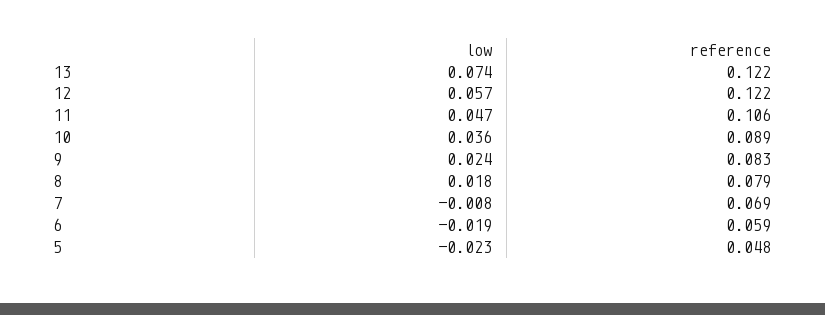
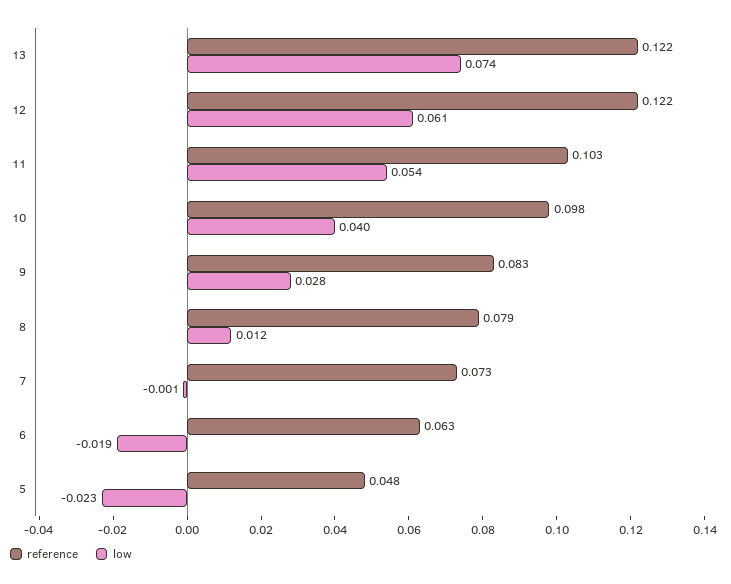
  {
    "low": {
      "13": 0.074,
-     "12": 0.057,
+     "12": 0.061,
-     "11": 0.047,
+     "11": 0.054,
-     "10": 0.036,
+     "10": 0.04,
-     "9": 0.024,
+     "9": 0.028,
-     "8": 0.018,
+     "8": 0.012,
-     "7": -0.008,
+     "7": -0.001,
      "6": -0.019,
      "5": -0.023
    },
    "reference": {
      "13": 0.122,
      "12": 0.122,
-     "11": 0.106,
+     "11": 0.103,
-     "10": 0.089,
+     "10": 0.098,
      "9": 0.083,
      "8": 0.079,
-     "7": 0.069,
+     "7": 0.073,
-     "6": 0.059,
+     "6": 0.063,
      "5": 0.048
    }
  }

